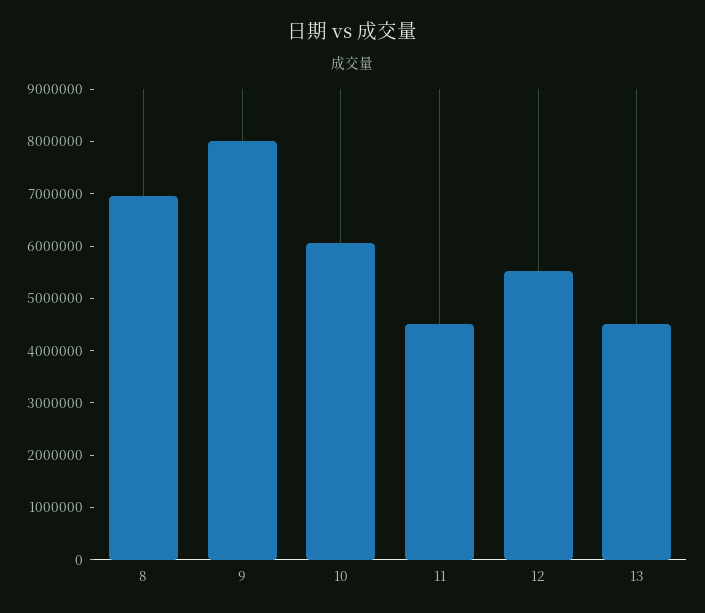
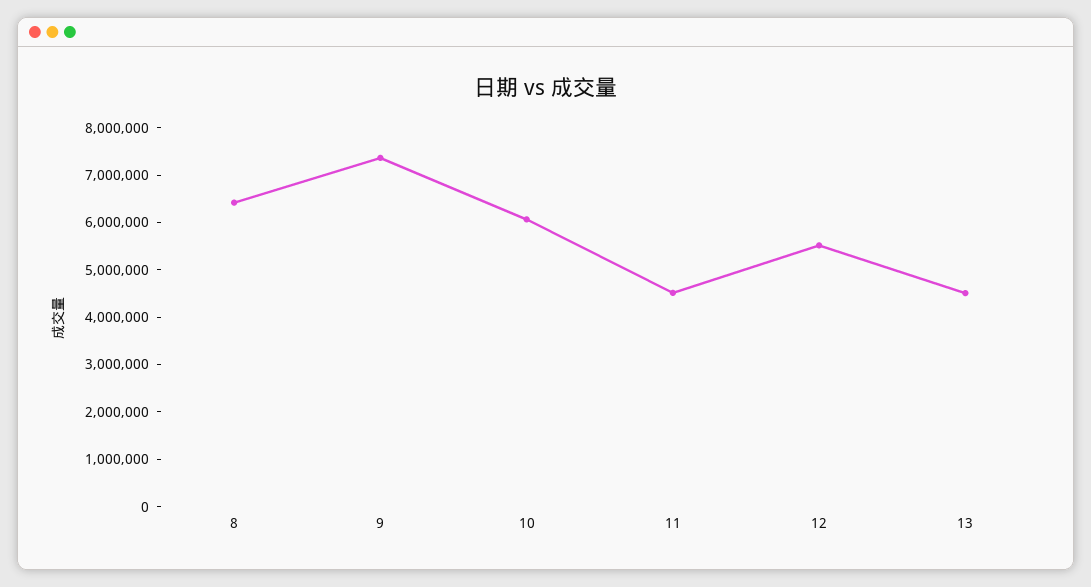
  {
-   "8": 7000000,
+   "8": 6400000,
-   "9": 8000000,
+   "9": 7400000,
    "10": 6000000,
    "11": 4600000,
    "12": 5600000,
    "13": 4600000
  }

